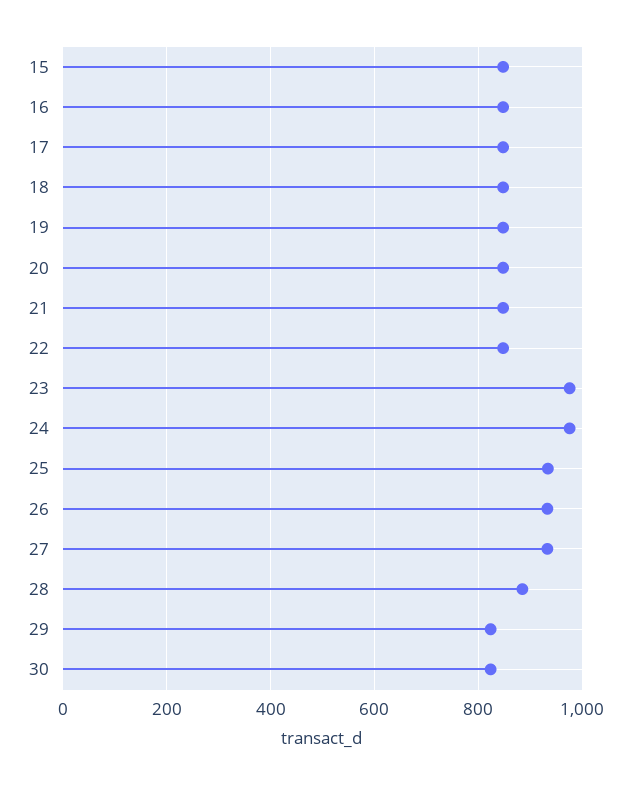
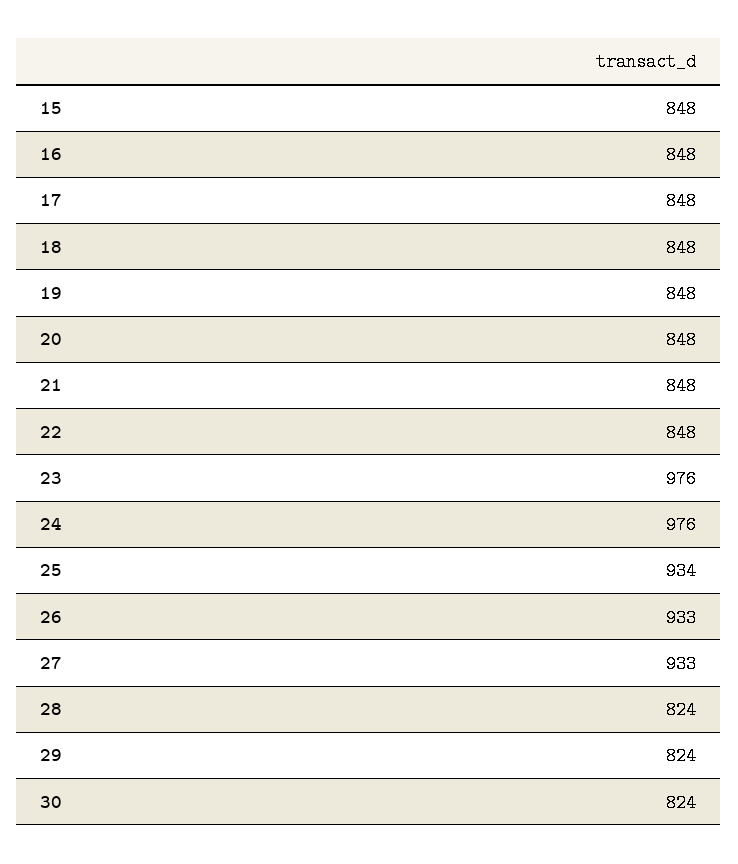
  {
    "15": 848,
    "16": 848,
    "17": 848,
    "18": 848,
    "19": 848,
    "20": 848,
    "21": 848,
    "22": 848,
    "23": 976,
    "24": 976,
    "25": 934,
    "26": 933,
    "27": 933,
-   "28": 880,
+   "28": 824,
    "29": 824,
    "30": 824
  }

